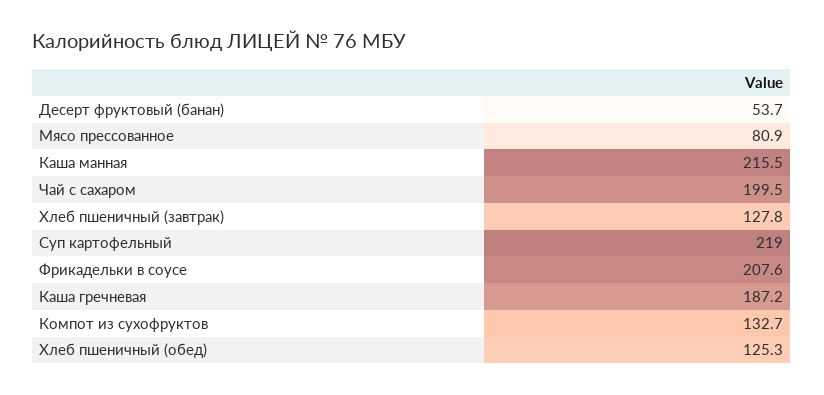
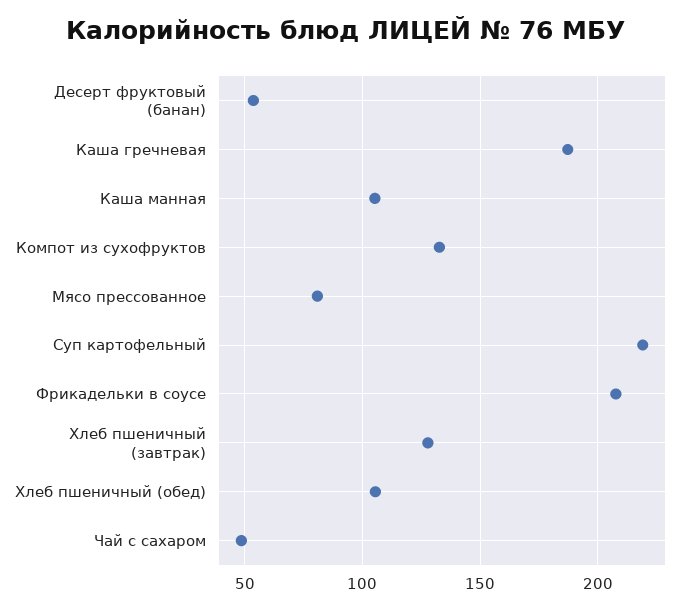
  {
    "Десерт фруктовый (банан)": 53.7,
    "Мясо прессованное": 80.9,
-   "Каша манная": 215.5,
+   "Каша манная": 105,
-   "Чай с сахаром": 199.5,
+   "Чай с сахаром": 50,
    "Хлеб пшеничный (завтрак)": 127.8,
    "Суп картофельный": 219,
    "Фрикадельки в соусе": 207.6,
    "Каша гречневая": 187.2,
    "Компот из сухофруктов": 132.7,
-   "Хлеб пшеничный (обед)": 125.3
+   "Хлеб пшеничный (обед)": 105
  }

